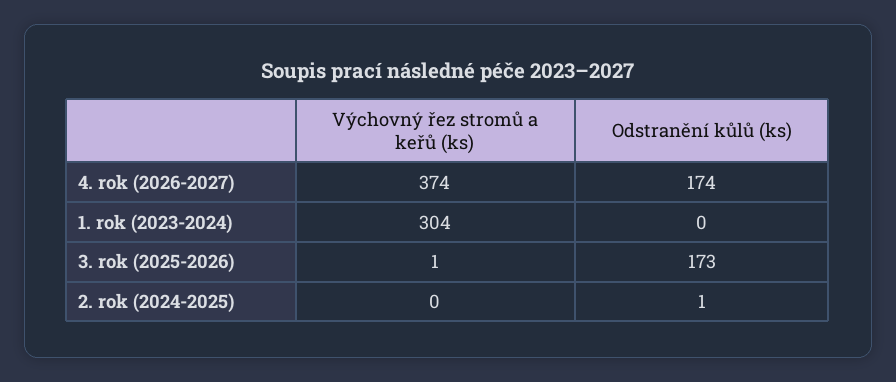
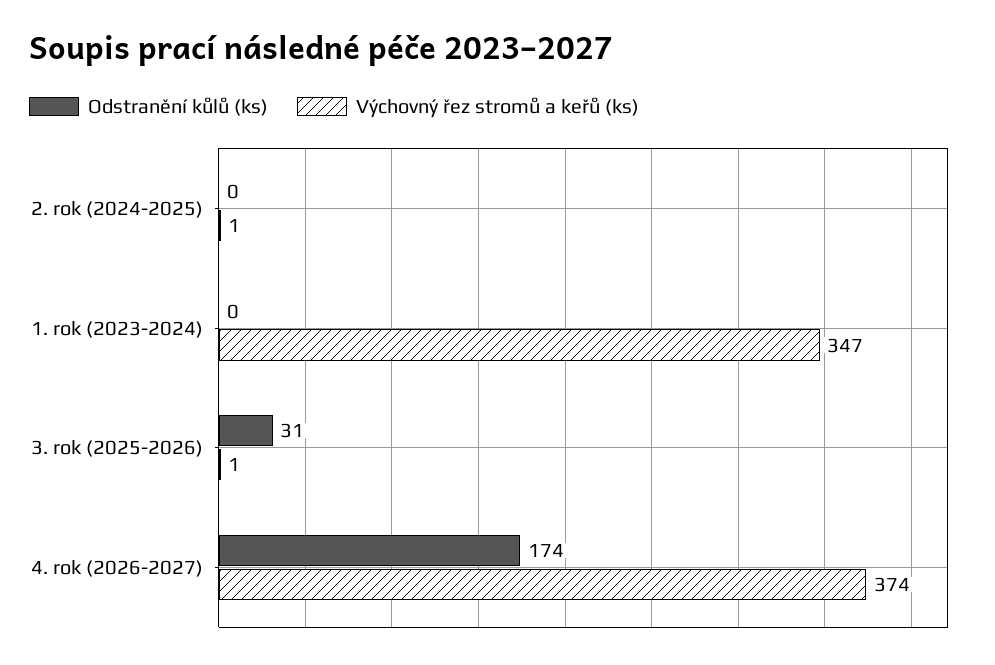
  {
    "Výchovný řez stromů a keřů (ks)": {
      "4. rok (2026-2027)": 374,
-     "1. rok (2023-2024)": 304,
+     "1. rok (2023-2024)": 347,
      "3. rok (2025-2026)": 1,
-     "2. rok (2024-2025)": 0
+     "2. rok (2024-2025)": 1
    },
    "Odstranění kůlů (ks)": {
      "4. rok (2026-2027)": 174,
      "1. rok (2023-2024)": 0,
-     "3. rok (2025-2026)": 173,
+     "3. rok (2025-2026)": 31,
-     "2. rok (2024-2025)": 1
+     "2. rok (2024-2025)": 0
    }
  }

